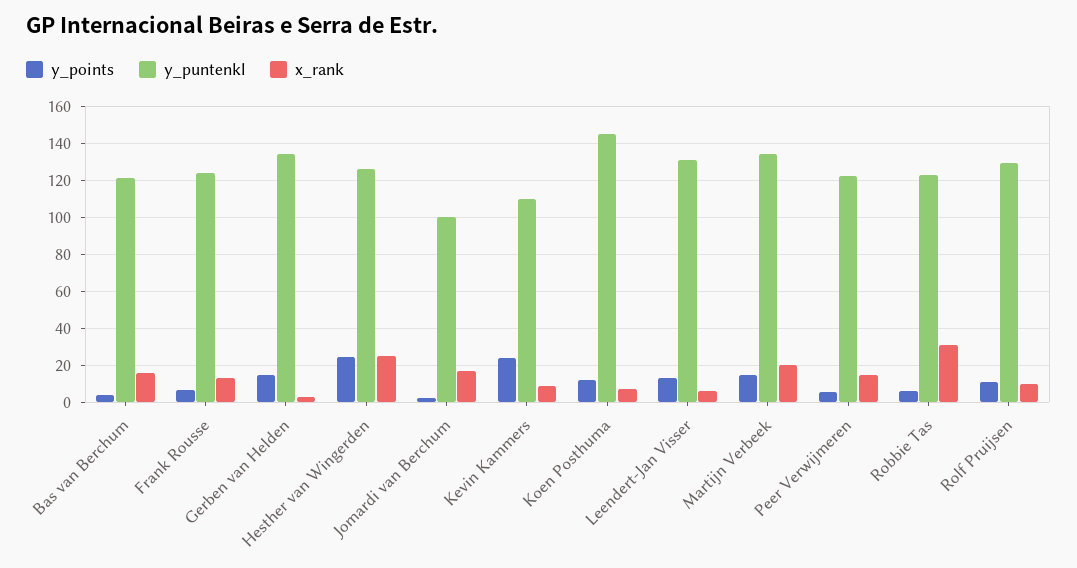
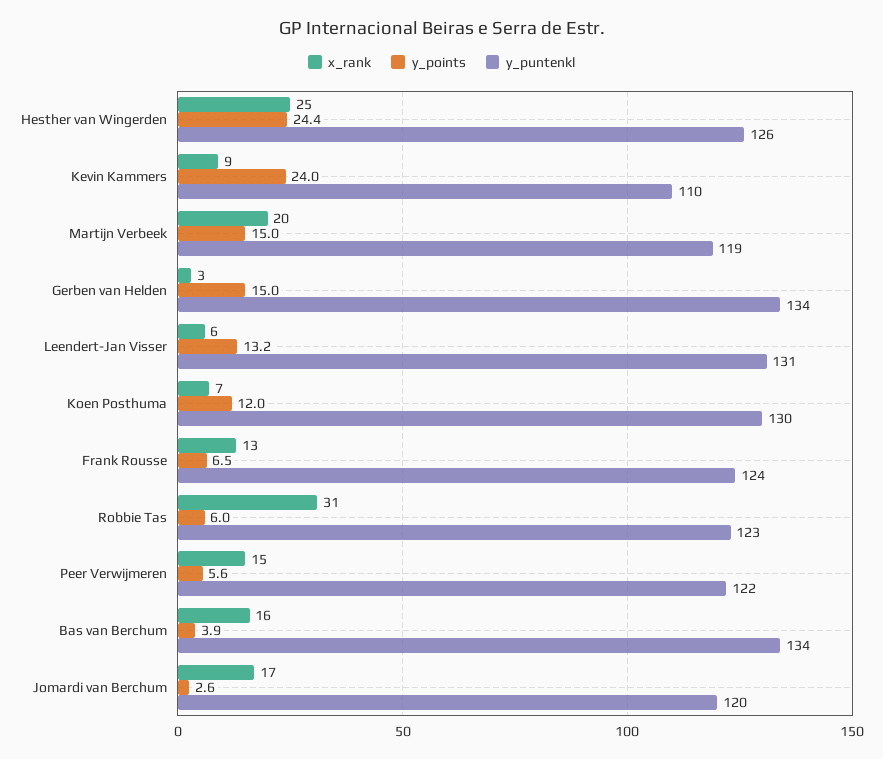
  {
    "y_points": {
      "Bas van Berchum": 3.9,
      "Frank Rousse": 6.5,
      "Gerben van Helden": 15,
      "Hesther van Wingerden": 24.4,
      "Jomardi van Berchum": 2.6,
      "Kevin Kammers": 24,
      "Koen Posthuma": 12,
      "Leendert-Jan Visser": 13.2,
      "Martijn Verbeek": 15,
      "Peer Verwijmeren": 5.6,
-     "Robbie Tas": 6,
+     "Robbie Tas": 6
-     "Rolf Pruijsen": 10
    },
    "y_puntenkl": {
-     "Bas van Berchum": 120,
+     "Bas van Berchum": 134,
      "Frank Rousse": 124,
      "Gerben van Helden": 134,
      "Hesther van Wingerden": 126,
-     "Jomardi van Berchum": 100,
+     "Jomardi van Berchum": 120,
      "Kevin Kammers": 110,
-     "Koen Posthuma": 145,
+     "Koen Posthuma": 130,
      "Leendert-Jan Visser": 131,
-     "Martijn Verbeek": 135,
+     "Martijn Verbeek": 119,
      "Peer Verwijmeren": 122,
-     "Robbie Tas": 123,
+     "Robbie Tas": 123
-     "Rolf Pruijsen": 130
    },
    "x_rank": {
      "Bas van Berchum": 16,
      "Frank Rousse": 13,
      "Gerben van Helden": 3,
      "Hesther van Wingerden": 25,
      "Jomardi van Berchum": 17,
      "Kevin Kammers": 9,
      "Koen Posthuma": 7,
      "Leendert-Jan Visser": 6,
      "Martijn Verbeek": 20,
      "Peer Verwijmeren": 15,
-     "Robbie Tas": 31,
+     "Robbie Tas": 31
-     "Rolf Pruijsen": 10
    }
  }

